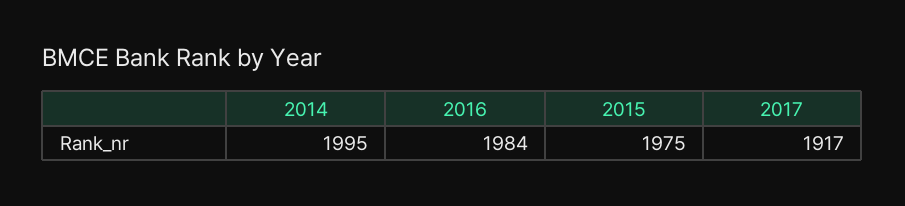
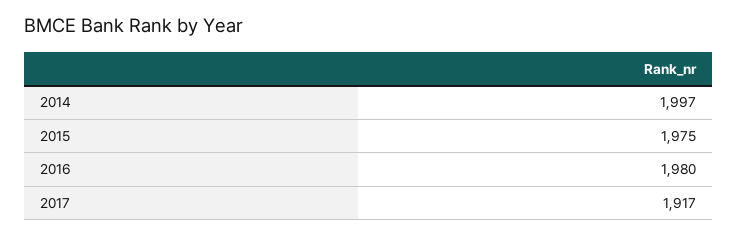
  {
-   "2014": 1995,
+   "2014": 1997,
-   "2016": 1984,
+   "2016": 1980,
    "2015": 1975,
    "2017": 1917
  }

